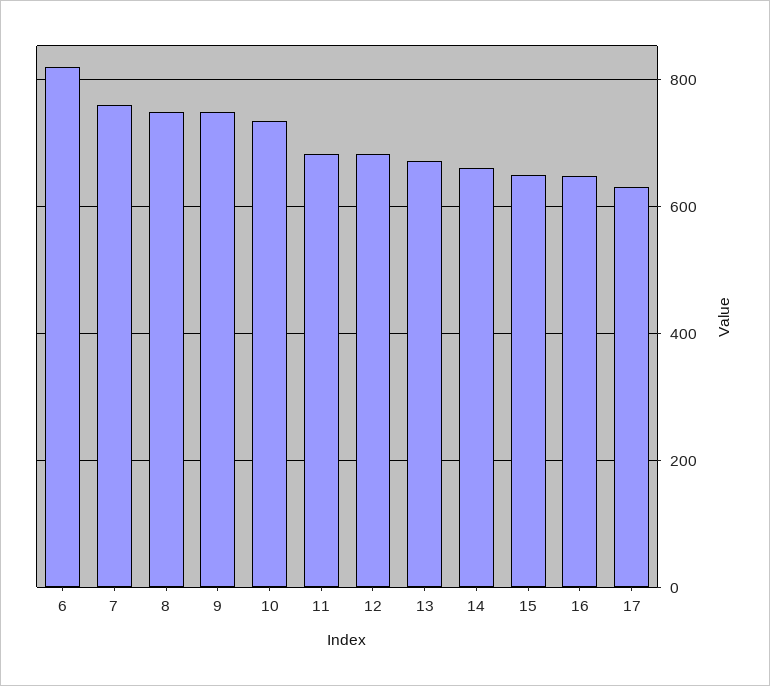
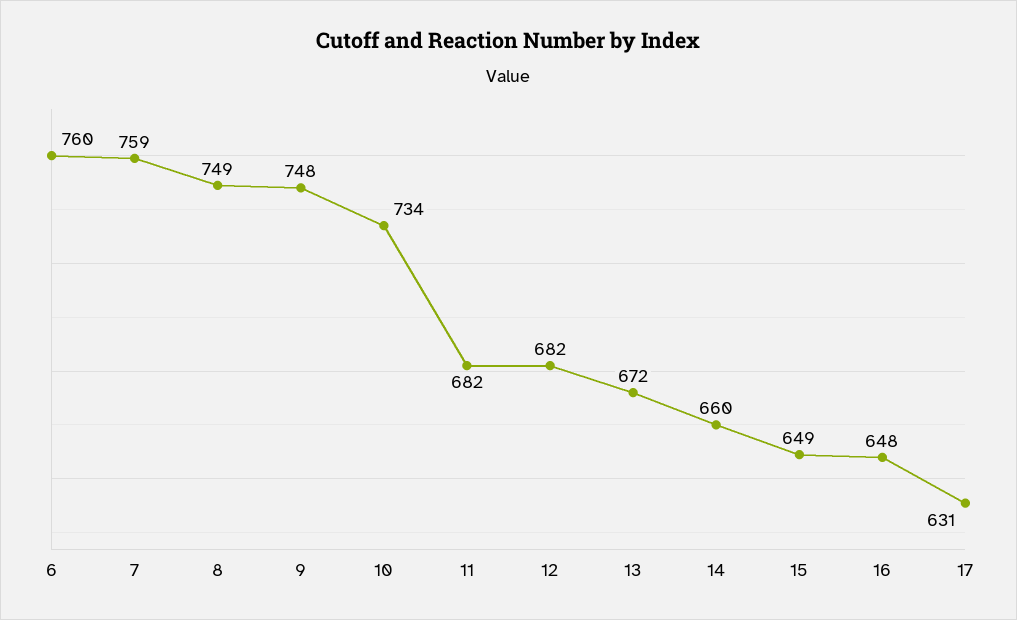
  {
-   "6": 820,
+   "6": 760,
    "7": 759,
    "8": 749,
    "9": 748,
    "10": 734,
    "11": 682,
    "12": 682,
    "13": 672,
    "14": 660,
    "15": 649,
    "16": 648,
    "17": 631
  }

